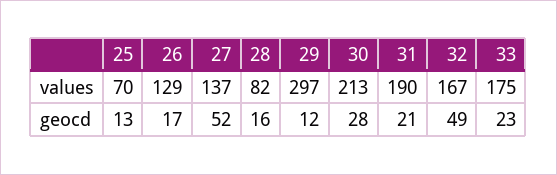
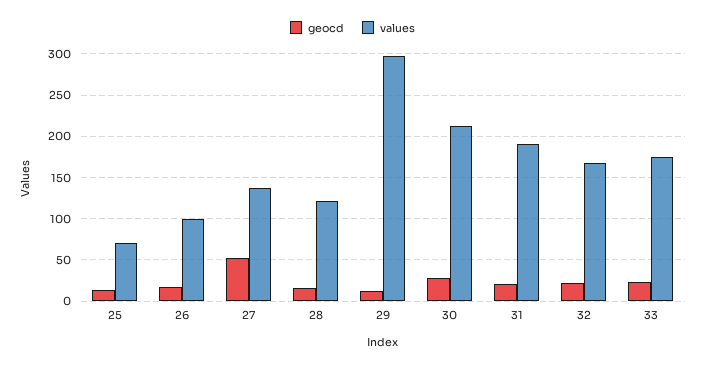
  {
    "values": {
      "25": 70,
-     "26": 129,
+     "26": 100,
      "27": 137,
-     "28": 82,
+     "28": 120,
      "29": 297,
      "30": 213,
      "31": 190,
      "32": 167,
      "33": 175
    },
    "geocd": {
      "25": 13,
      "26": 17,
      "27": 52,
      "28": 16,
      "29": 12,
      "30": 28,
      "31": 21,
-     "32": 49,
+     "32": 20,
      "33": 23
    }
  }

